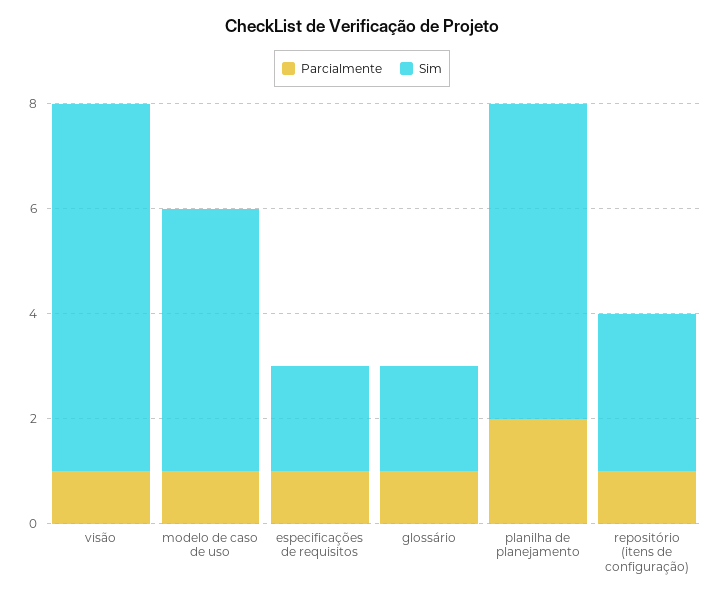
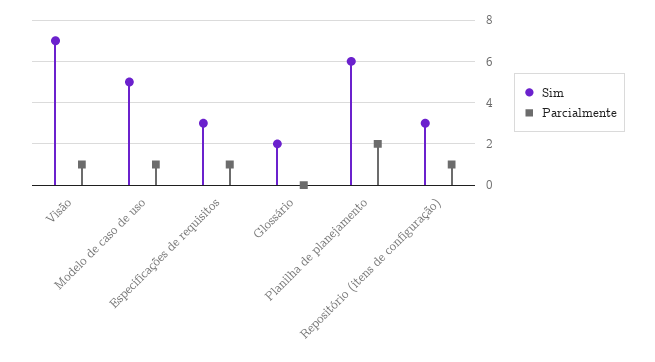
  {
    "Parcialmente": {
      "visão": 1,
      "modelo de caso de uso": 1,
      "especificações de requisitos": 1,
-     "glossário": 1,
+     "glossário": 0,
      "planilha de planejamento": 2,
      "repositório (itens de configuração)": 1
    },
    "Sim": {
      "visão": 7,
      "modelo de caso de uso": 5,
-     "especificações de requisitos": 2,
+     "especificações de requisitos": 3,
      "glossário": 2,
      "planilha de planejamento": 6,
      "repositório (itens de configuração)": 3
    }
  }

